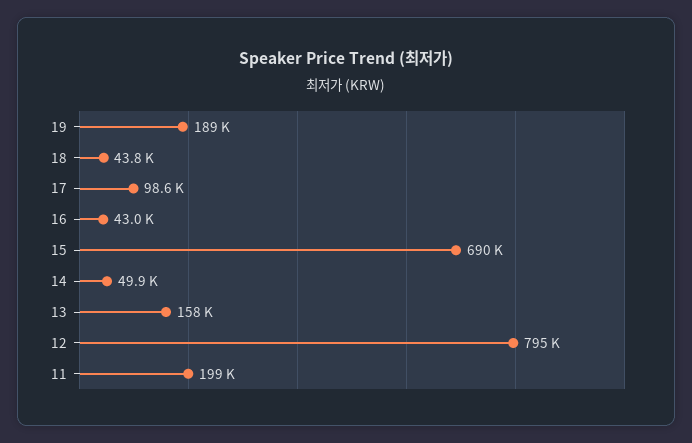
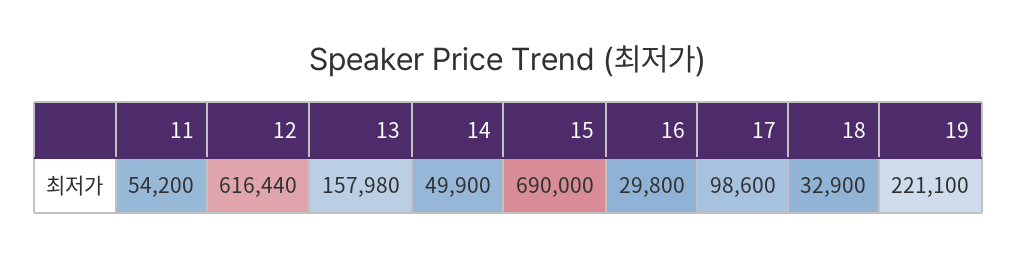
  {
-   "19": 189000,
+   "19": 221100,
-   "18": 43800,
+   "18": 32900,
    "17": 98600,
-   "16": 43000,
+   "16": 29800,
    "15": 690000,
    "14": 49900,
    "13": 157980,
-   "12": 795000,
+   "12": 616440,
-   "11": 199000
+   "11": 54200
  }

